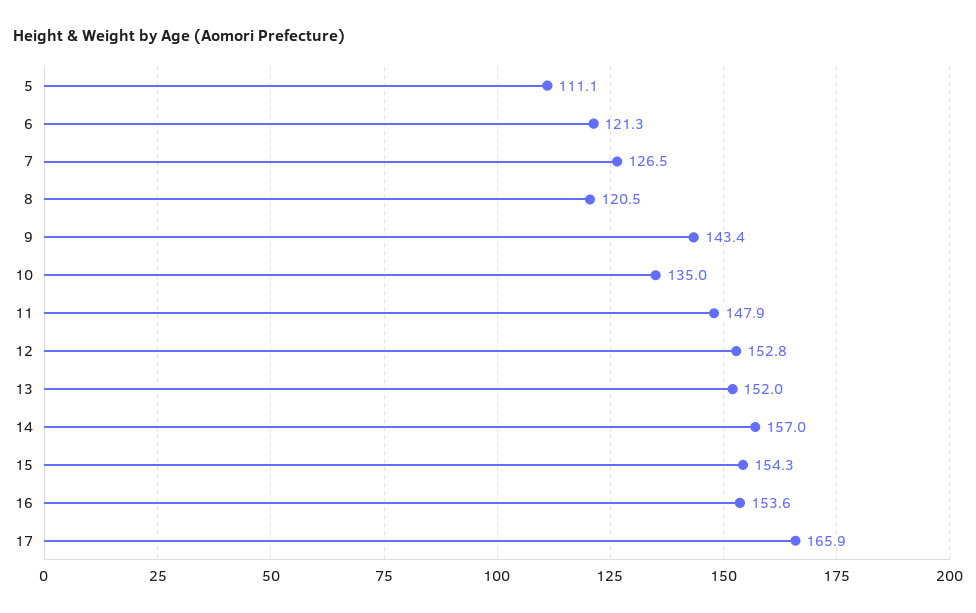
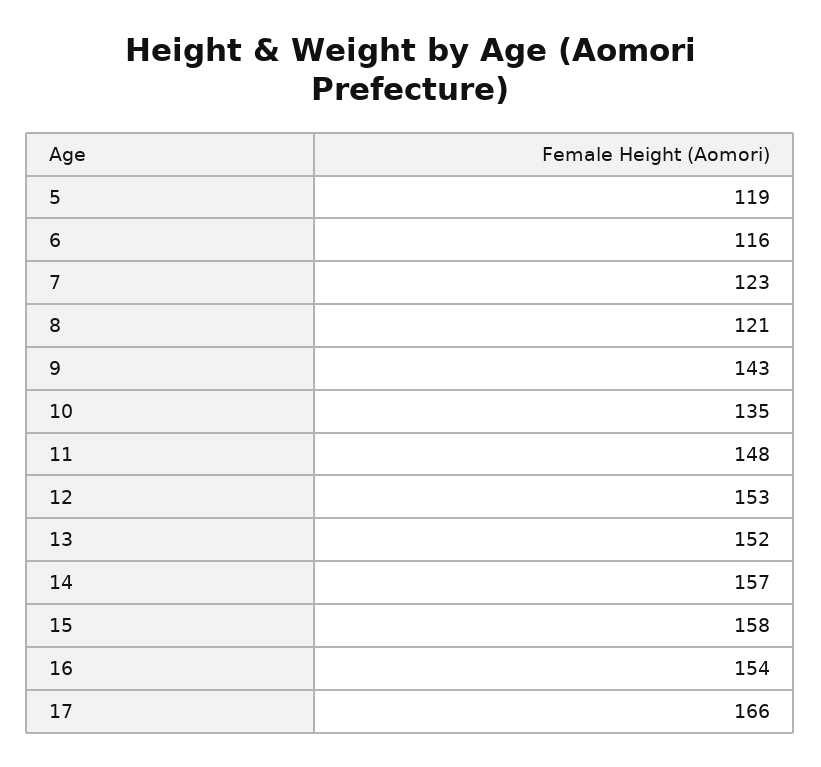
  {
-   "5": 111.1,
+   "5": 119,
-   "6": 121.3,
+   "6": 116,
-   "7": 126.5,
+   "7": 123,
    "8": 120.5,
    "9": 143.4,
    "10": 135,
    "11": 147.9,
    "12": 152.8,
    "13": 152,
    "14": 157,
-   "15": 154.3,
+   "15": 158,
    "16": 153.6,
    "17": 165.9
  }

